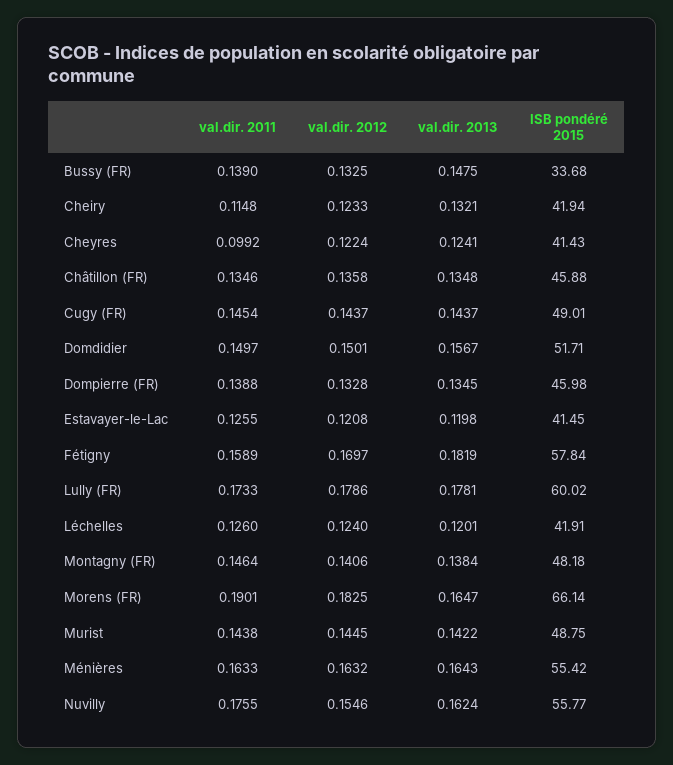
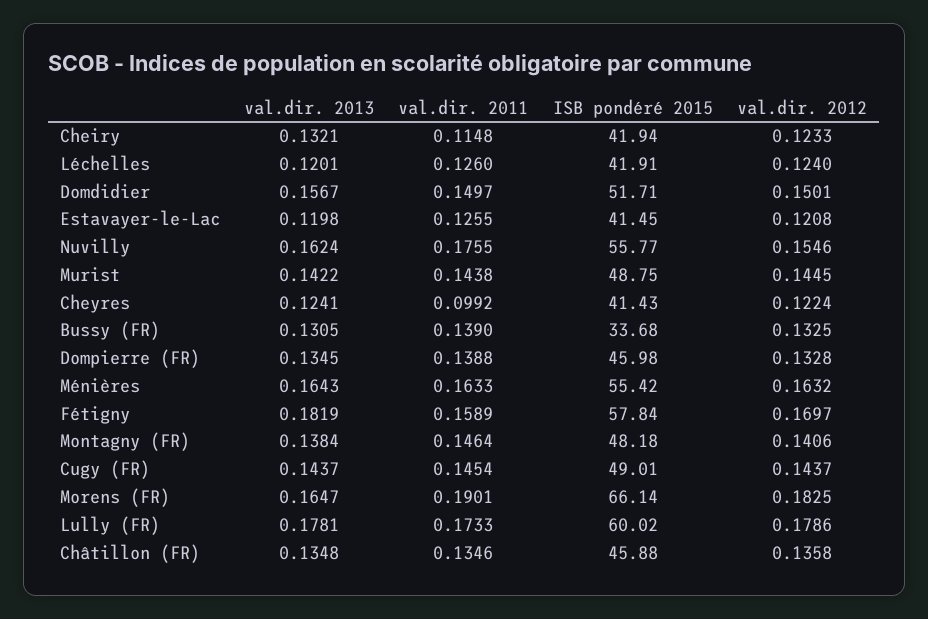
  {
    "val.dir. 2011": {
      "Bussy (FR)": 0.139,
      "Cheiry": 0.1148,
      "Cheyres": 0.0992,
      "Châtillon (FR)": 0.1346,
      "Cugy (FR)": 0.1454,
      "Domdidier": 0.1497,
      "Dompierre (FR)": 0.1388,
      "Estavayer-le-Lac": 0.1255,
      "Fétigny": 0.1589,
      "Lully (FR)": 0.1733,
      "Léchelles": 0.126,
      "Montagny (FR)": 0.1464,
      "Morens (FR)": 0.1901,
      "Murist": 0.1438,
      "Ménières": 0.1633,
      "Nuvilly": 0.1755
    },
    "val.dir. 2012": {
      "Bussy (FR)": 0.1325,
      "Cheiry": 0.1233,
      "Cheyres": 0.1224,
      "Châtillon (FR)": 0.1358,
      "Cugy (FR)": 0.1437,
      "Domdidier": 0.1501,
      "Dompierre (FR)": 0.1328,
      "Estavayer-le-Lac": 0.1208,
      "Fétigny": 0.1697,
      "Lully (FR)": 0.1786,
      "Léchelles": 0.124,
      "Montagny (FR)": 0.1406,
      "Morens (FR)": 0.1825,
      "Murist": 0.1445,
      "Ménières": 0.1632,
      "Nuvilly": 0.1546
    },
    "val.dir. 2013": {
-     "Bussy (FR)": 0.1475,
+     "Bussy (FR)": 0.1305,
      "Cheiry": 0.1321,
      "Cheyres": 0.1241,
      "Châtillon (FR)": 0.1348,
      "Cugy (FR)": 0.1437,
      "Domdidier": 0.1567,
      "Dompierre (FR)": 0.1345,
      "Estavayer-le-Lac": 0.1198,
      "Fétigny": 0.1819,
      "Lully (FR)": 0.1781,
      "Léchelles": 0.1201,
      "Montagny (FR)": 0.1384,
      "Morens (FR)": 0.1647,
      "Murist": 0.1422,
      "Ménières": 0.1643,
      "Nuvilly": 0.1624
    },
    "ISB pondéré 2015": {
      "Bussy (FR)": 33.68,
      "Cheiry": 41.94,
      "Cheyres": 41.43,
      "Châtillon (FR)": 45.88,
      "Cugy (FR)": 49.01,
      "Domdidier": 51.71,
      "Dompierre (FR)": 45.98,
      "Estavayer-le-Lac": 41.45,
      "Fétigny": 57.84,
      "Lully (FR)": 60.02,
      "Léchelles": 41.91,
      "Montagny (FR)": 48.18,
      "Morens (FR)": 66.14,
      "Murist": 48.75,
      "Ménières": 55.42,
      "Nuvilly": 55.77
    }
  }

